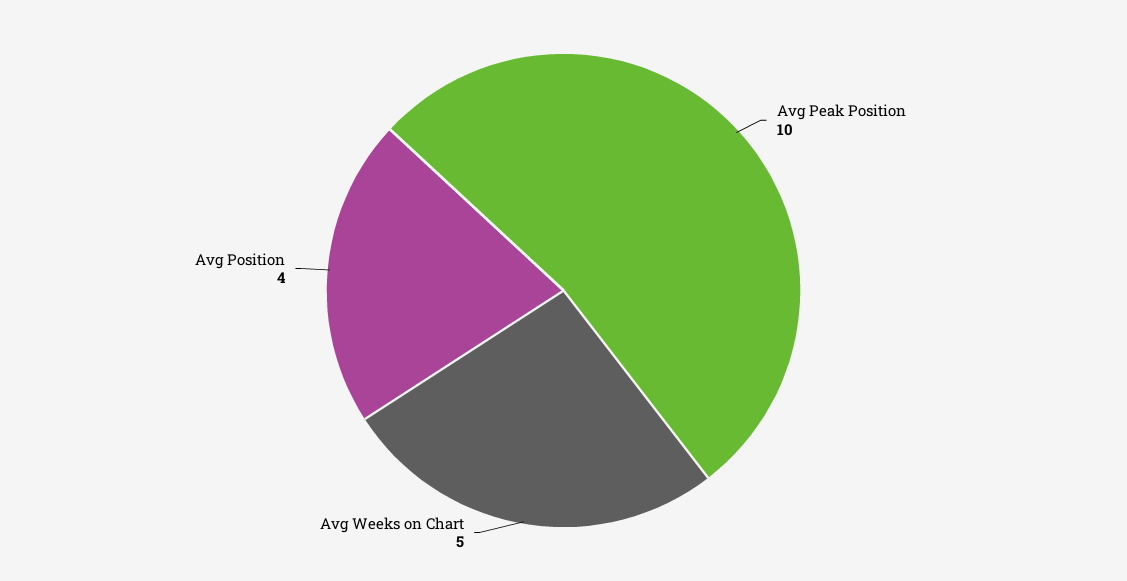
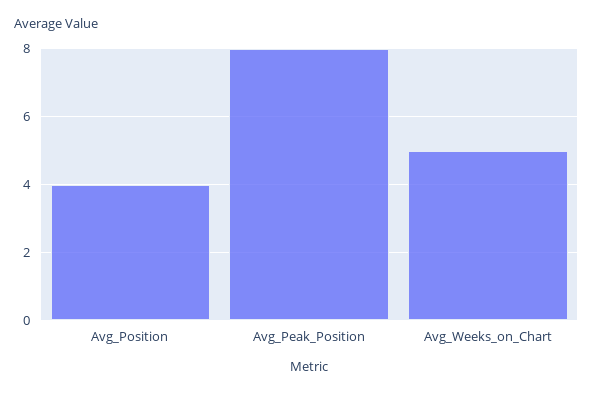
  {
-   "Avg Peak Position": 10,
+   "Avg Peak Position": 8,
    "Avg Weeks on Chart": 5,
    "Avg Position": 4
  }

